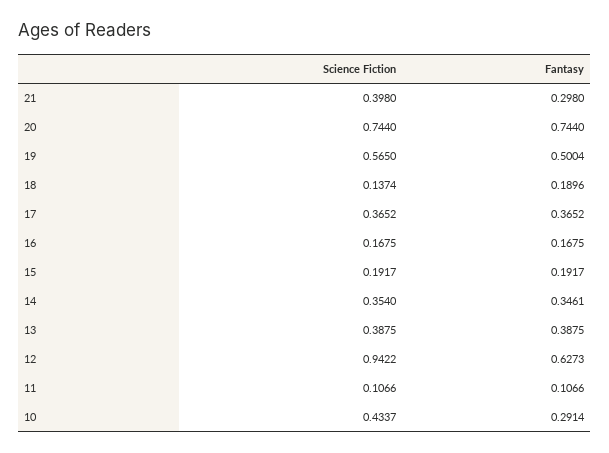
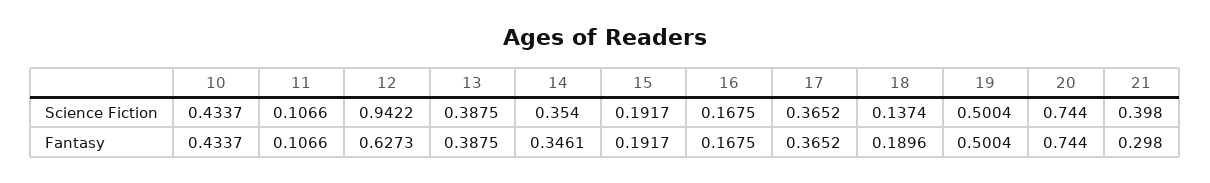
  {
    "Science Fiction": {
      "21": 0.398,
      "20": 0.744,
-     "19": 0.565,
+     "19": 0.5004,
      "18": 0.1374,
      "17": 0.3652,
      "16": 0.1675,
      "15": 0.1917,
      "14": 0.354,
      "13": 0.3875,
      "12": 0.9422,
      "11": 0.1066,
      "10": 0.4337
    },
    "Fantasy": {
      "21": 0.298,
      "20": 0.744,
      "19": 0.5004,
      "18": 0.1896,
      "17": 0.3652,
      "16": 0.1675,
      "15": 0.1917,
      "14": 0.3461,
      "13": 0.3875,
      "12": 0.6273,
      "11": 0.1066,
-     "10": 0.2914
+     "10": 0.4337
    }
  }

